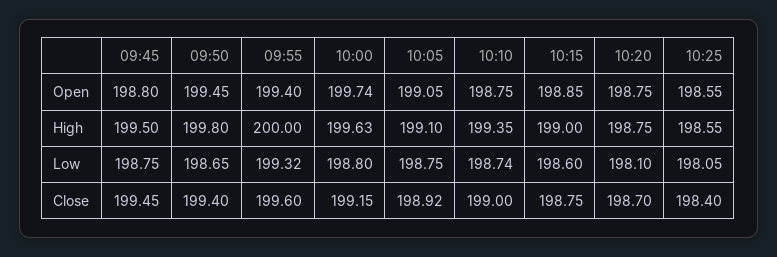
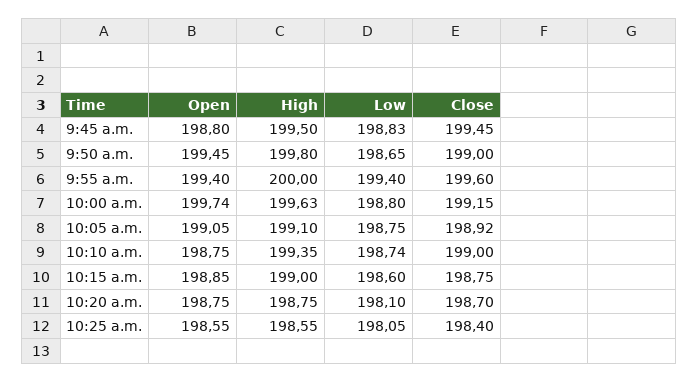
  {
    "09:45": {
      "Open": 198.8,
      "High": 199.5,
-     "Low": 198.75,
+     "Low": 198.83,
      "Close": 199.45
    },
    "09:50": {
      "Open": 199.45,
      "High": 199.8,
      "Low": 198.65,
-     "Close": 199.4
+     "Close": 199
    },
    "09:55": {
      "Open": 199.4,
      "High": 200,
-     "Low": 199.32,
+     "Low": 199.4,
      "Close": 199.6
    },
    "10:00": {
      "Open": 199.74,
      "High": 199.63,
      "Low": 198.8,
      "Close": 199.15
    },
    "10:05": {
      "Open": 199.05,
      "High": 199.1,
      "Low": 198.75,
      "Close": 198.92
    },
    "10:10": {
      "Open": 198.75,
      "High": 199.35,
      "Low": 198.74,
      "Close": 199
    },
    "10:15": {
      "Open": 198.85,
      "High": 199,
      "Low": 198.6,
      "Close": 198.75
    },
    "10:20": {
      "Open": 198.75,
      "High": 198.75,
      "Low": 198.1,
      "Close": 198.7
    },
    "10:25": {
      "Open": 198.55,
      "High": 198.55,
      "Low": 198.05,
      "Close": 198.4
    }
  }

